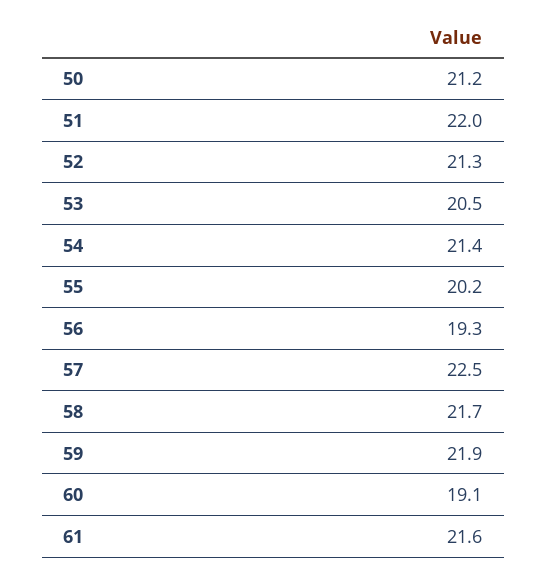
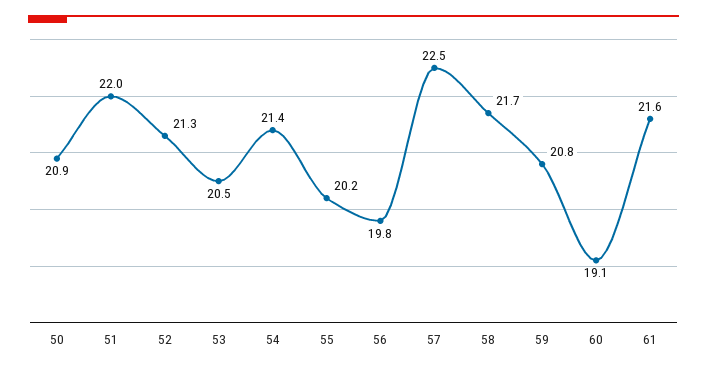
  {
-   "50": 21.2,
+   "50": 20.9,
    "51": 22,
    "52": 21.3,
    "53": 20.5,
    "54": 21.4,
    "55": 20.2,
-   "56": 19.3,
+   "56": 19.8,
    "57": 22.5,
    "58": 21.7,
-   "59": 21.9,
+   "59": 20.8,
    "60": 19.1,
    "61": 21.6
  }

